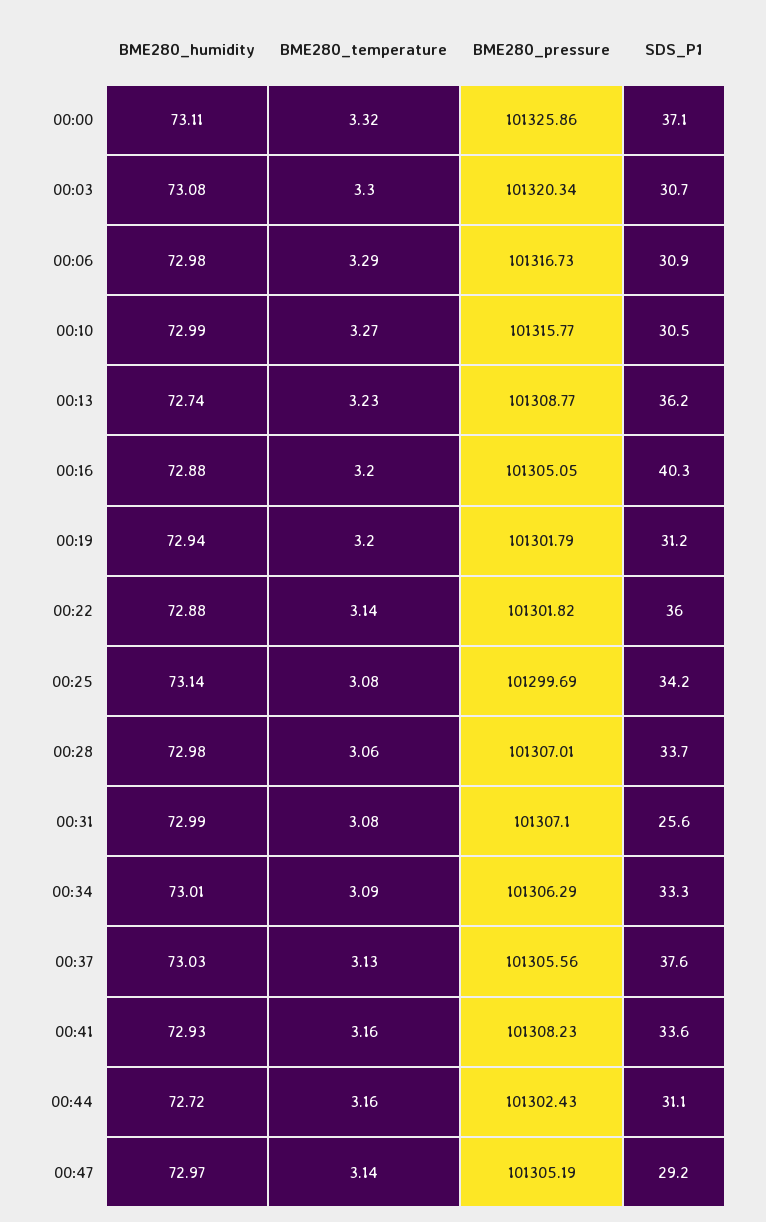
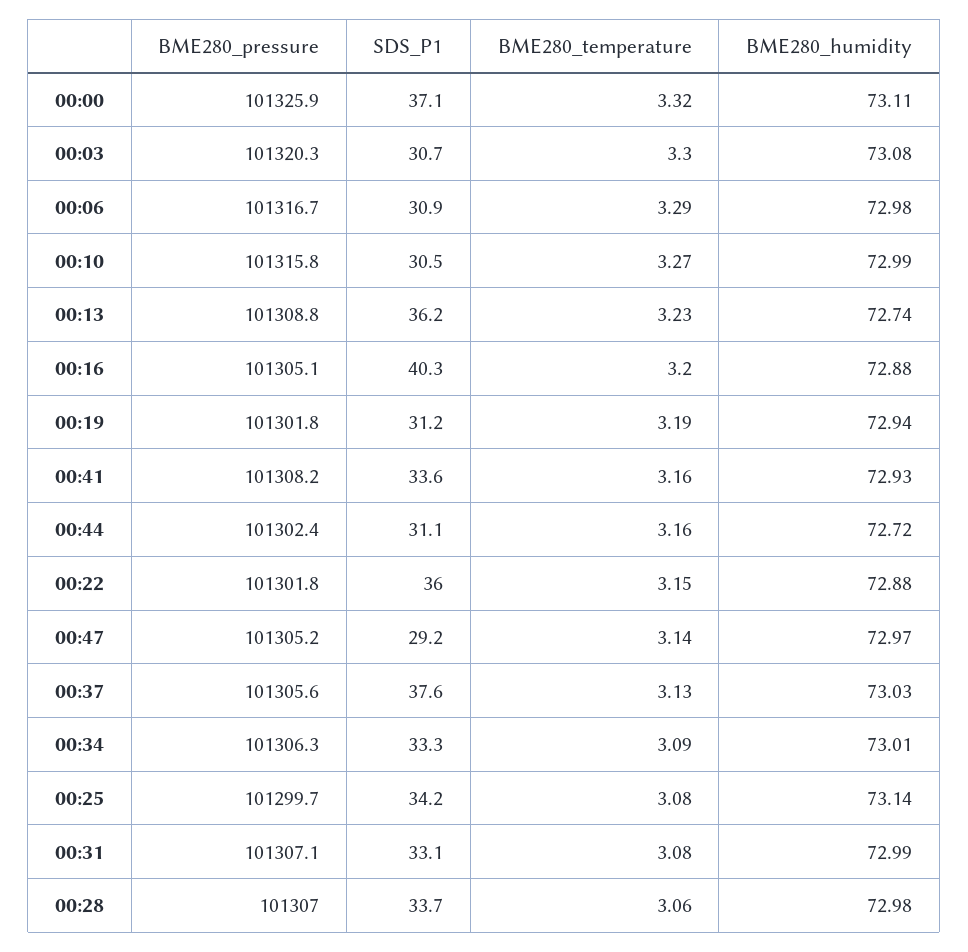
  {
    "BME280_humidity": {
      "00:00": 73.11,
      "00:03": 73.08,
      "00:06": 72.98,
      "00:10": 72.99,
      "00:13": 72.74,
      "00:16": 72.88,
      "00:19": 72.94,
      "00:22": 72.88,
      "00:25": 73.14,
      "00:28": 72.98,
      "00:31": 72.99,
      "00:34": 73.01,
      "00:37": 73.03,
      "00:41": 72.93,
      "00:44": 72.72,
      "00:47": 72.97
    },
    "BME280_temperature": {
      "00:00": 3.32,
      "00:03": 3.3,
      "00:06": 3.29,
      "00:10": 3.27,
      "00:13": 3.23,
      "00:16": 3.2,
-     "00:19": 3.2,
+     "00:19": 3.19,
-     "00:22": 3.14,
+     "00:22": 3.15,
      "00:25": 3.08,
      "00:28": 3.06,
      "00:31": 3.08,
      "00:34": 3.09,
      "00:37": 3.13,
      "00:41": 3.16,
      "00:44": 3.16,
      "00:47": 3.14
    },
    "BME280_pressure": {
      "00:00": 101325.86,
      "00:03": 101320.34,
      "00:06": 101316.73,
      "00:10": 101315.77,
      "00:13": 101308.77,
      "00:16": 101305.05,
      "00:19": 101301.79,
      "00:22": 101301.82,
      "00:25": 101299.69,
      "00:28": 101307.01,
      "00:31": 101307.1,
      "00:34": 101306.29,
      "00:37": 101305.56,
      "00:41": 101308.23,
      "00:44": 101302.43,
      "00:47": 101305.19
    },
    "SDS_P1": {
      "00:00": 37.1,
      "00:03": 30.7,
      "00:06": 30.9,
      "00:10": 30.5,
      "00:13": 36.2,
      "00:16": 40.3,
      "00:19": 31.2,
      "00:22": 36,
      "00:25": 34.2,
      "00:28": 33.7,
-     "00:31": 25.6,
+     "00:31": 33.1,
      "00:34": 33.3,
      "00:37": 37.6,
      "00:41": 33.6,
      "00:44": 31.1,
      "00:47": 29.2
    }
  }

